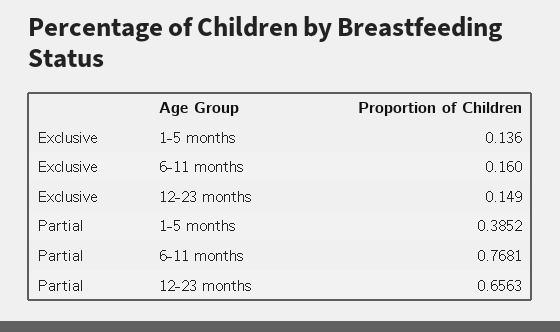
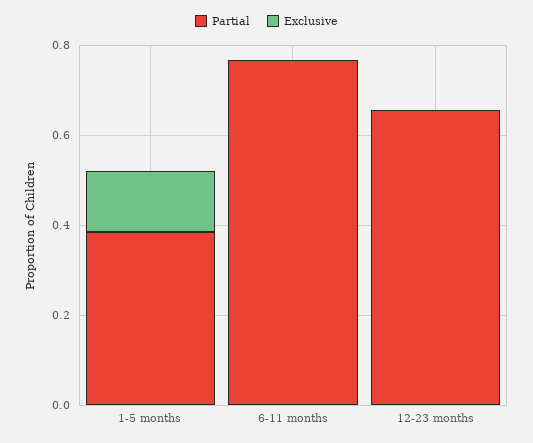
  {
    "Exclusive": {
      "1-5 months": 0.136,
-     "6-11 months": 0.16,
+     "6-11 months": 0,
-     "12-23 months": 0.149
+     "12-23 months": 0
    },
    "Partial": {
      "1-5 months": 0.3852,
      "6-11 months": 0.7681,
      "12-23 months": 0.6563
    }
  }

